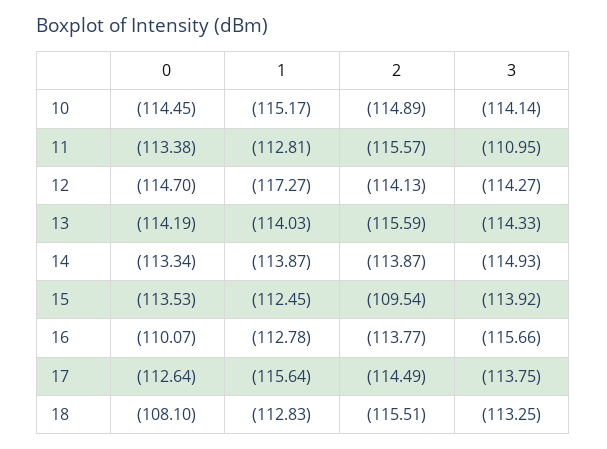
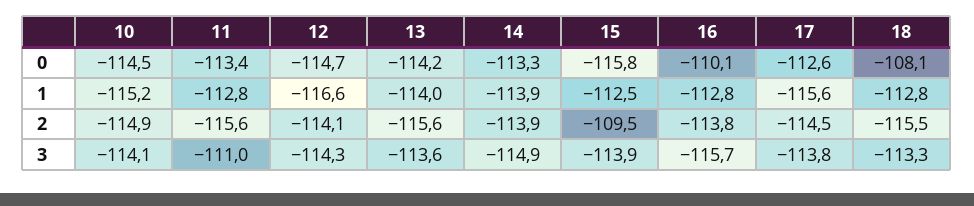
  {
    "0": {
      "10": -114.45,
      "11": -113.38,
      "12": -114.7,
      "13": -114.19,
      "14": -113.34,
-     "15": -113.53,
+     "15": -115.8,
      "16": -110.07,
      "17": -112.64,
      "18": -108.1
    },
    "1": {
      "10": -115.17,
      "11": -112.81,
-     "12": -117.27,
+     "12": -116.6,
      "13": -114.03,
      "14": -113.87,
      "15": -112.45,
      "16": -112.78,
      "17": -115.64,
      "18": -112.83
    },
    "2": {
      "10": -114.89,
      "11": -115.57,
      "12": -114.13,
      "13": -115.59,
      "14": -113.87,
      "15": -109.54,
      "16": -113.77,
      "17": -114.49,
      "18": -115.51
    },
    "3": {
      "10": -114.14,
      "11": -110.95,
      "12": -114.27,
-     "13": -114.33,
+     "13": -113.6,
      "14": -114.93,
      "15": -113.92,
      "16": -115.66,
      "17": -113.75,
      "18": -113.25
    }
  }

